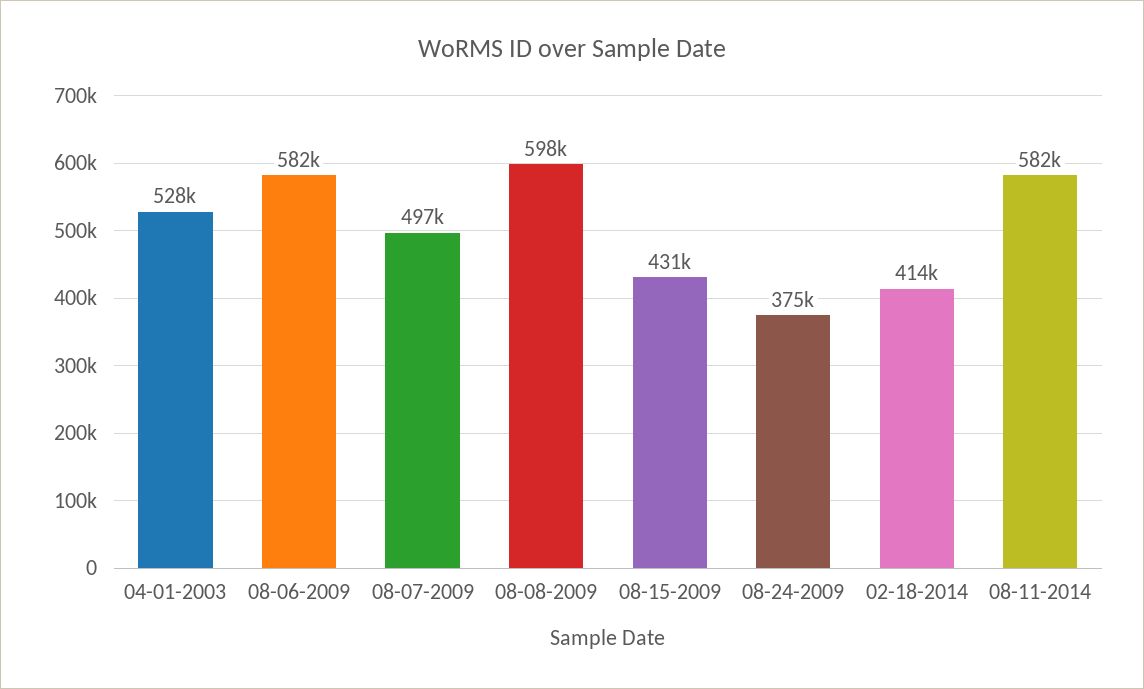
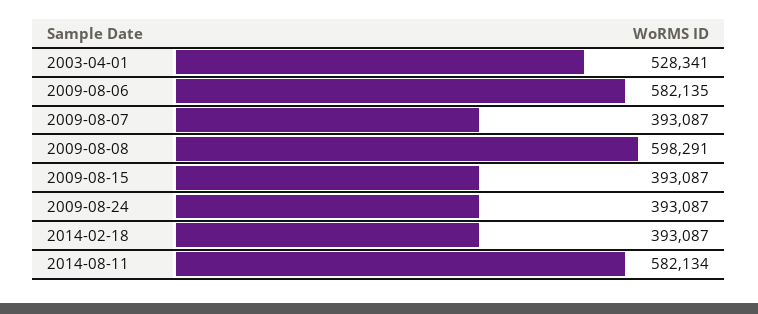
  {
    "04-01-2003": 528341,
    "08-06-2009": 582135,
-   "08-07-2009": 497000,
+   "08-07-2009": 393087,
    "08-08-2009": 598291,
-   "08-15-2009": 431000,
+   "08-15-2009": 393087,
-   "08-24-2009": 375000,
+   "08-24-2009": 393087,
-   "02-18-2014": 414000,
+   "02-18-2014": 393087,
    "08-11-2014": 582134
  }

